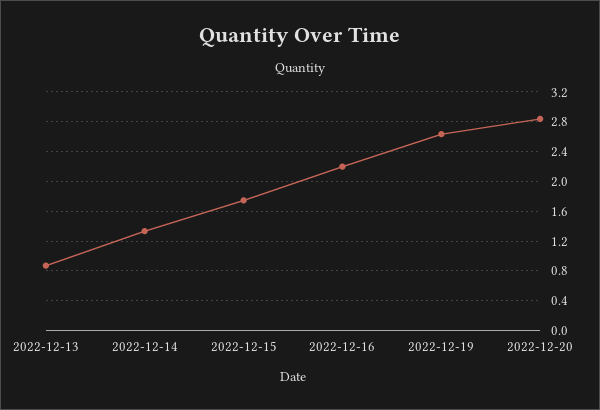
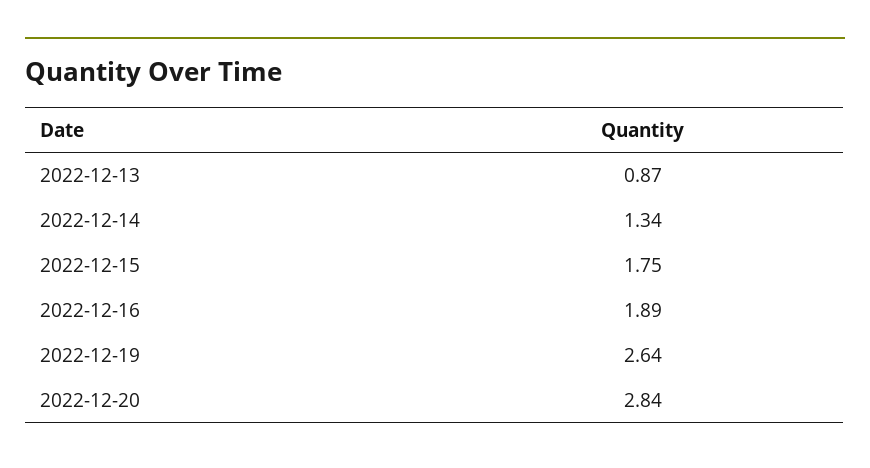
  {
    "2022-12-13": 0.87,
    "2022-12-14": 1.34,
    "2022-12-15": 1.75,
-   "2022-12-16": 2.2,
+   "2022-12-16": 1.89,
    "2022-12-19": 2.64,
    "2022-12-20": 2.84
  }

